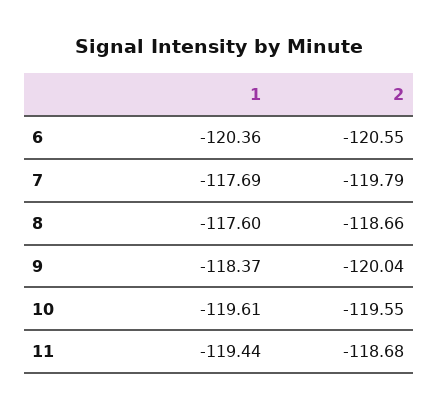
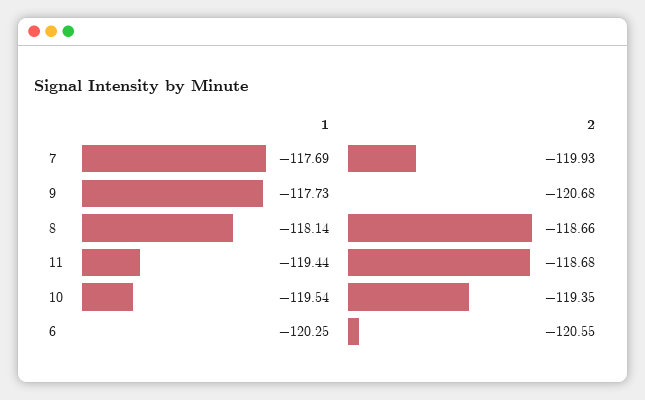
  {
    "1": {
-     "6": -120.36,
+     "6": -120.25,
      "7": -117.69,
-     "8": -117.6,
+     "8": -118.14,
-     "9": -118.37,
+     "9": -117.73,
-     "10": -119.61,
+     "10": -119.54,
      "11": -119.44
    },
    "2": {
      "6": -120.55,
-     "7": -119.79,
+     "7": -119.93,
      "8": -118.66,
-     "9": -120.04,
+     "9": -120.68,
-     "10": -119.55,
+     "10": -119.35,
      "11": -118.68
    }
  }

